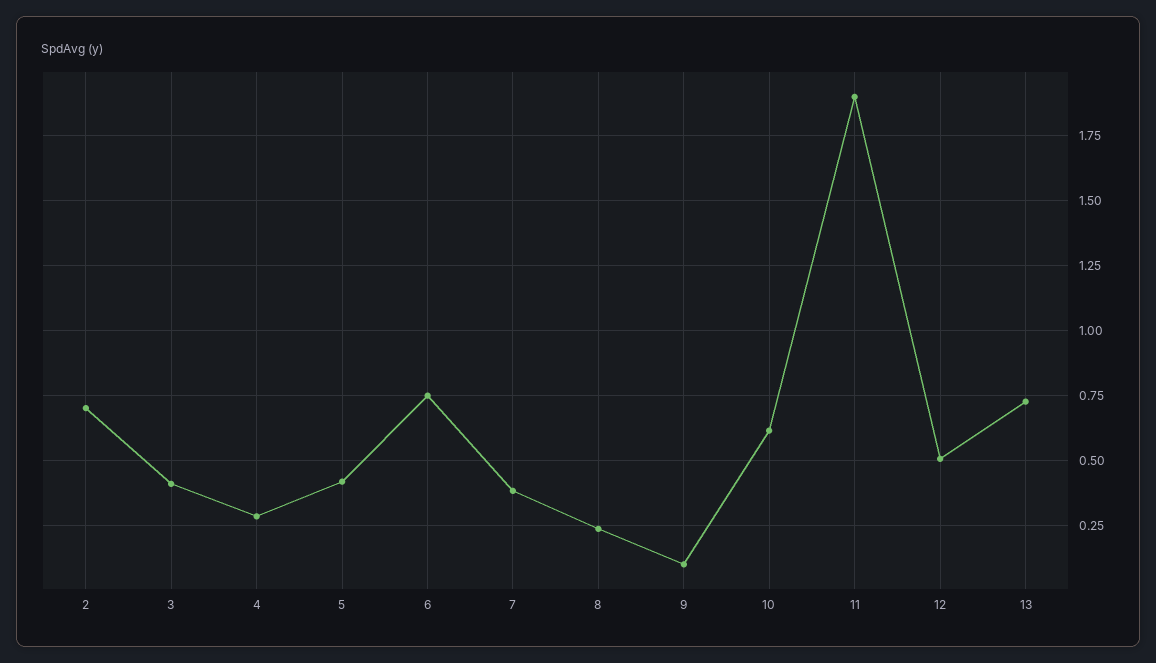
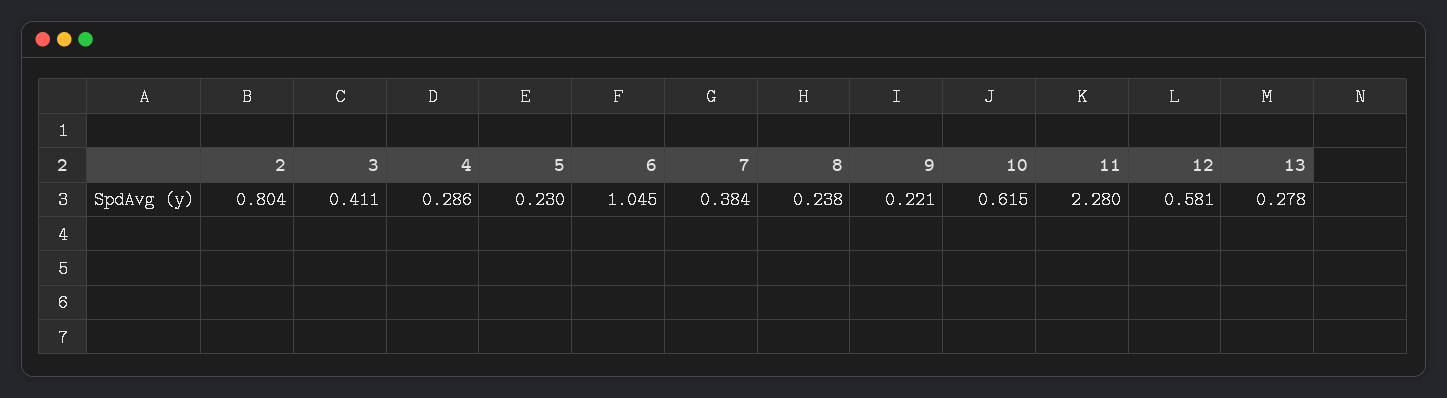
  {
-   "2": 0.7,
+   "2": 0.804,
    "3": 0.411,
    "4": 0.286,
-   "5": 0.425,
+   "5": 0.23,
-   "6": 0.75,
+   "6": 1.045,
    "7": 0.384,
    "8": 0.238,
-   "9": 0.1,
+   "9": 0.221,
    "10": 0.615,
-   "11": 1.9,
+   "11": 2.28,
-   "12": 0.5,
+   "12": 0.581,
-   "13": 0.725
+   "13": 0.278
  }

